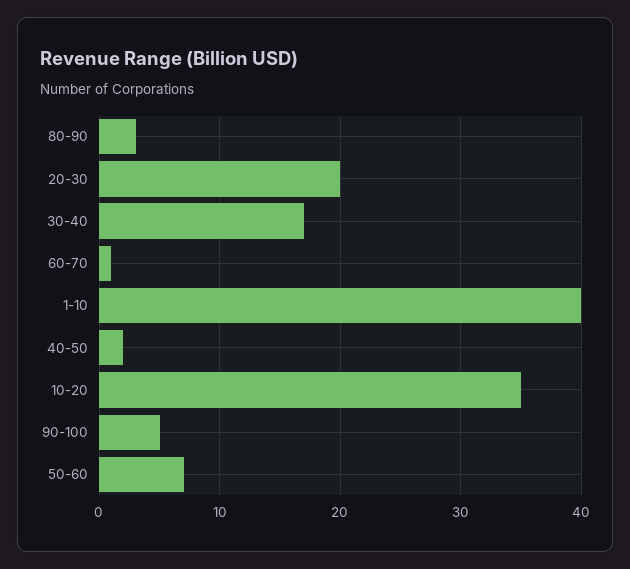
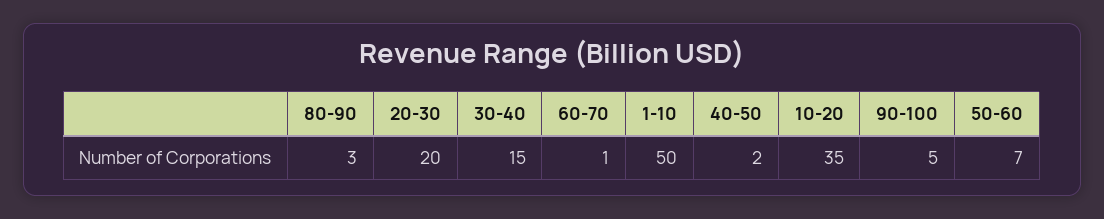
  {
    "80-90": 3,
    "20-30": 20,
-   "30-40": 17,
+   "30-40": 15,
    "60-70": 1,
-   "1-10": 40,
+   "1-10": 50,
    "40-50": 2,
    "10-20": 35,
    "90-100": 5,
    "50-60": 7
  }

